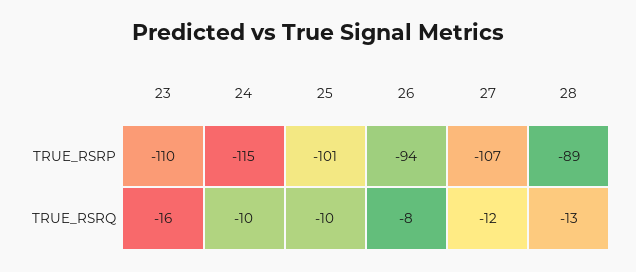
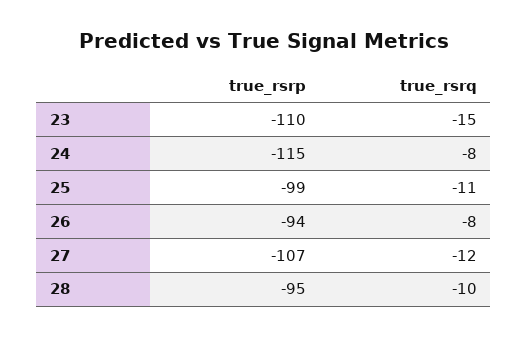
  {
    "23": {
      "TRUE_RSRP": -110,
-     "TRUE_RSRQ": -16
+     "TRUE_RSRQ": -15
    },
    "24": {
      "TRUE_RSRP": -115,
-     "TRUE_RSRQ": -10
+     "TRUE_RSRQ": -8
    },
    "25": {
-     "TRUE_RSRP": -101,
+     "TRUE_RSRP": -99,
-     "TRUE_RSRQ": -10
+     "TRUE_RSRQ": -11
    },
    "26": {
      "TRUE_RSRP": -94,
      "TRUE_RSRQ": -8
    },
    "27": {
      "TRUE_RSRP": -107,
      "TRUE_RSRQ": -12
    },
    "28": {
-     "TRUE_RSRP": -89,
+     "TRUE_RSRP": -95,
-     "TRUE_RSRQ": -13
+     "TRUE_RSRQ": -10
    }
  }

